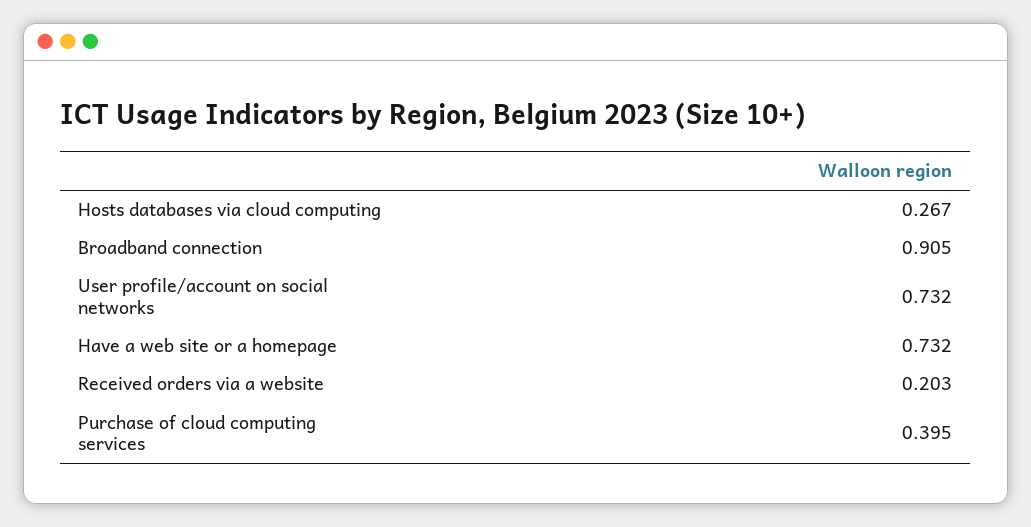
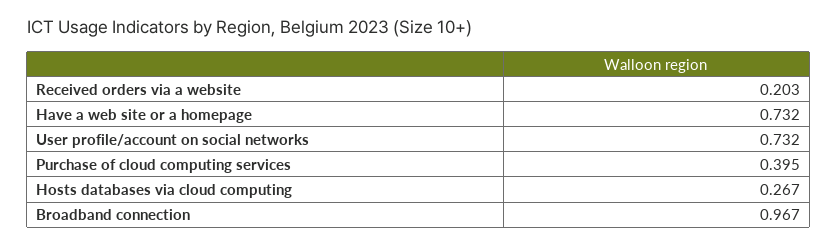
  {
    "Hosts databases via cloud computing": 0.267,
-   "Broadband connection": 0.905,
+   "Broadband connection": 0.967,
    "User profile/account on social networks": 0.732,
    "Have a web site or a homepage": 0.732,
    "Received orders via a website": 0.203,
    "Purchase of cloud computing services": 0.395
  }

